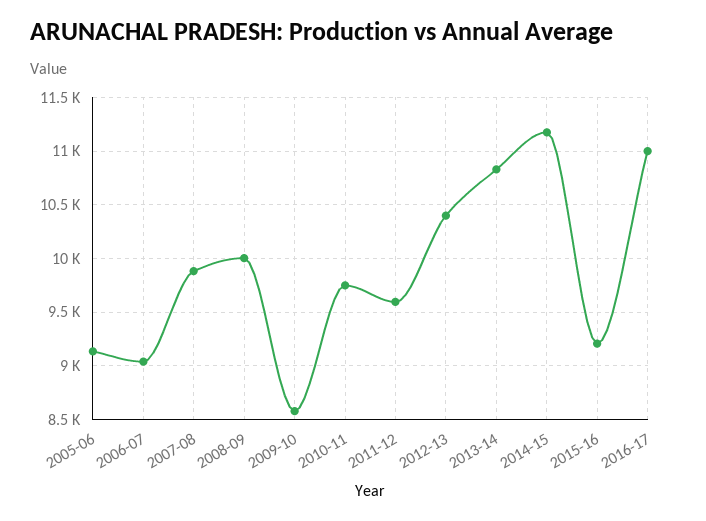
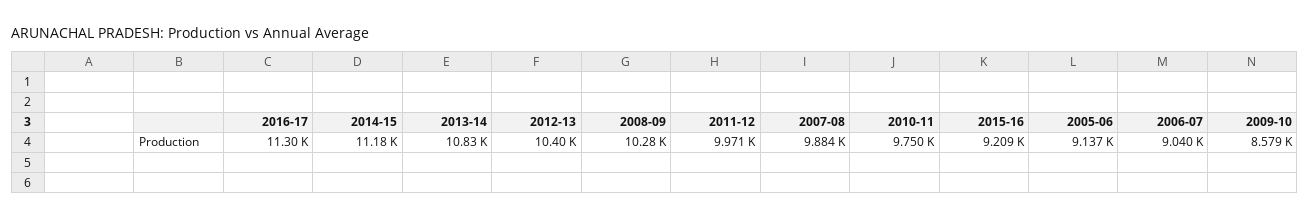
  {
    "2005-06": 9137,
    "2006-07": 9040,
    "2007-08": 9884,
-   "2008-09": 10000,
+   "2008-09": 10280,
    "2009-10": 8579,
    "2010-11": 9750,
-   "2011-12": 9600,
+   "2011-12": 9971,
    "2012-13": 10400,
    "2013-14": 10830,
    "2014-15": 11180,
    "2015-16": 9209,
-   "2016-17": 11000
+   "2016-17": 11300
  }

